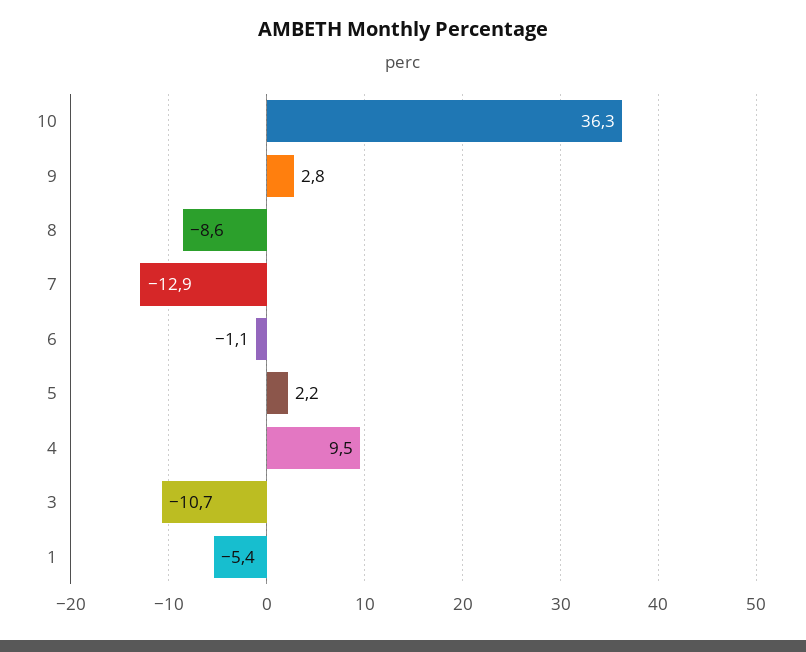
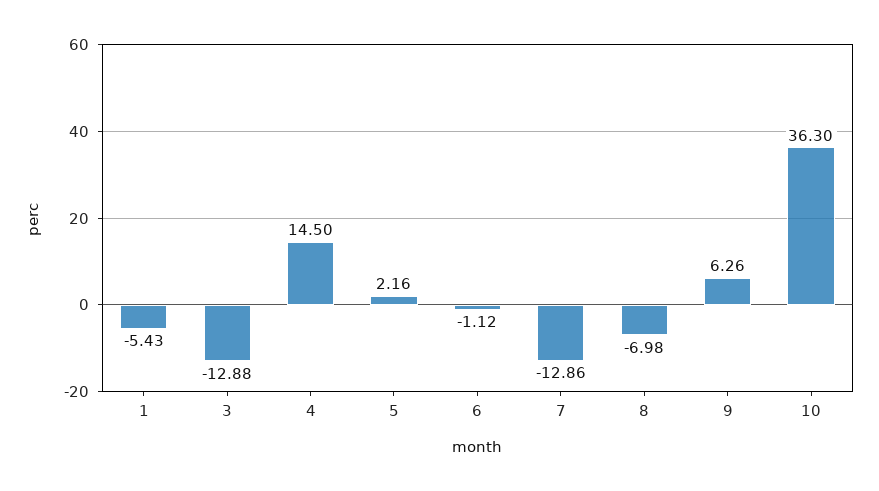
  {
    "10": 36.3,
-   "9": 2.8,
+   "9": 6.26,
-   "8": -8.6,
+   "8": -6.98,
    "7": -12.86,
    "6": -1.12,
    "5": 2.16,
-   "4": 9.5,
+   "4": 14.5,
-   "3": -10.7,
+   "3": -12.88,
    "1": -5.43
  }

